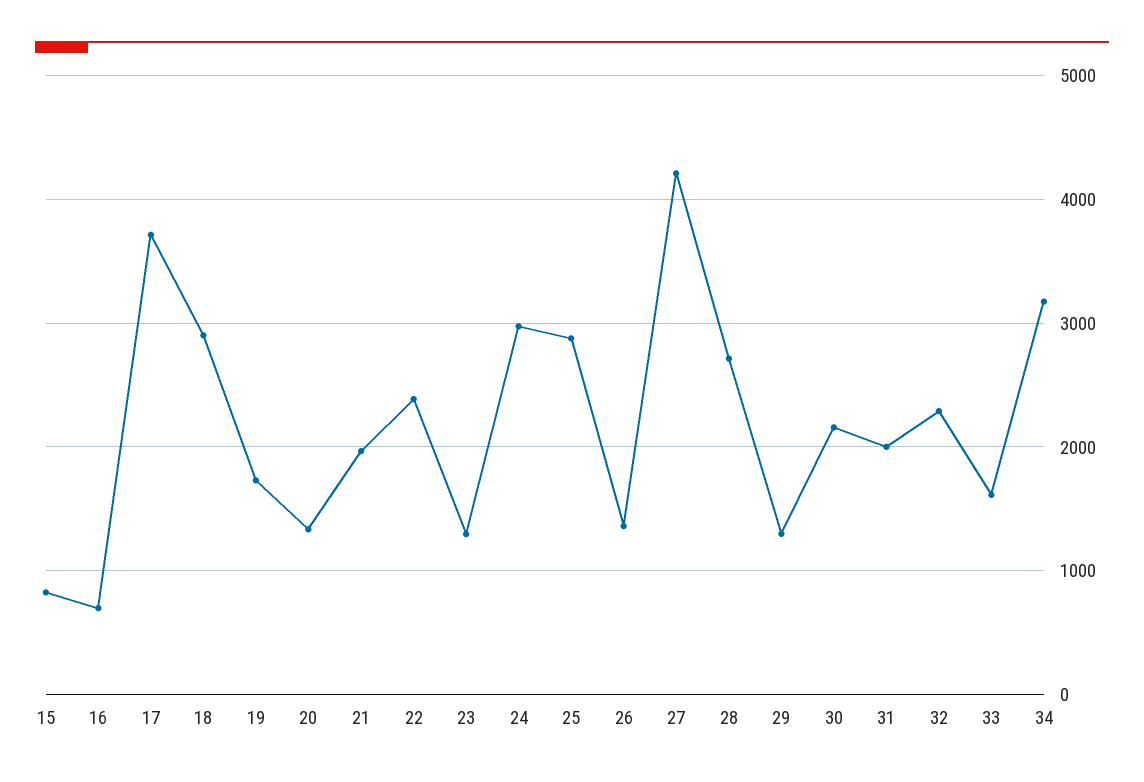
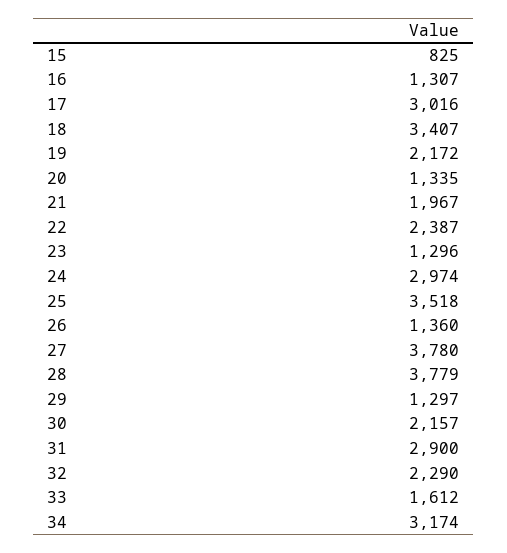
  {
    "15": 825,
-   "16": 700,
+   "16": 1307,
-   "17": 3700,
+   "17": 3016,
-   "18": 2900,
+   "18": 3407,
-   "19": 1700,
+   "19": 2172,
    "20": 1335,
    "21": 1967,
    "22": 2387,
    "23": 1296,
    "24": 2974,
-   "25": 2900,
+   "25": 3518,
    "26": 1360,
-   "27": 4200,
+   "27": 3780,
-   "28": 2700,
+   "28": 3779,
    "29": 1297,
    "30": 2157,
-   "31": 2000,
+   "31": 2900,
    "32": 2290,
    "33": 1612,
    "34": 3174
  }

